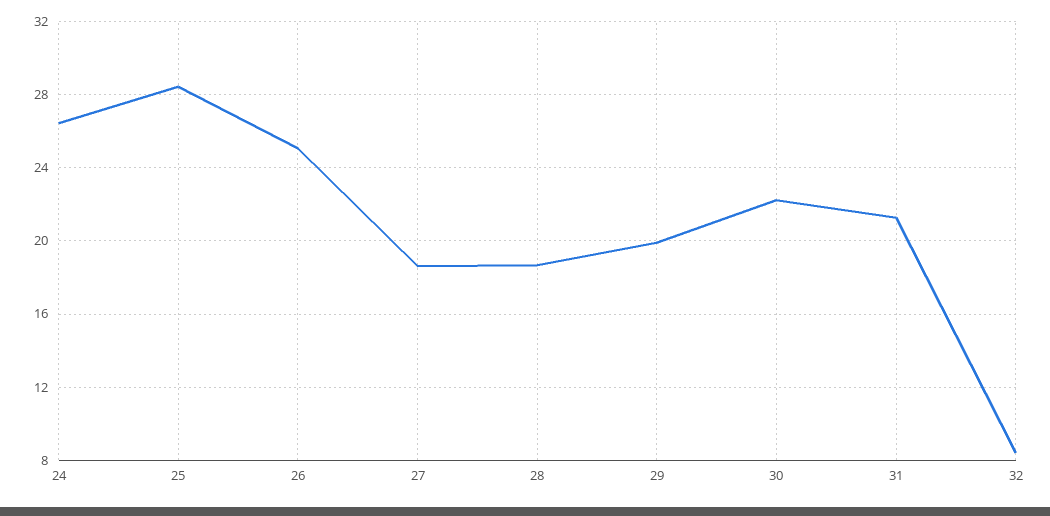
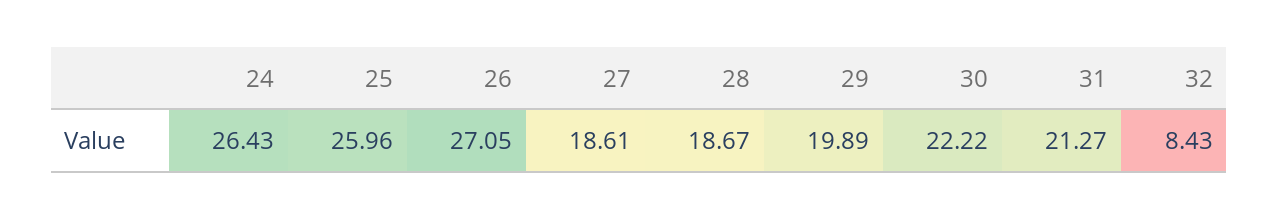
  {
    "24": 26.43,
-   "25": 28.5,
+   "25": 25.96,
-   "26": 25,
+   "26": 27.05,
    "27": 18.61,
    "28": 18.67,
    "29": 19.89,
    "30": 22.22,
    "31": 21.27,
    "32": 8.43
  }

